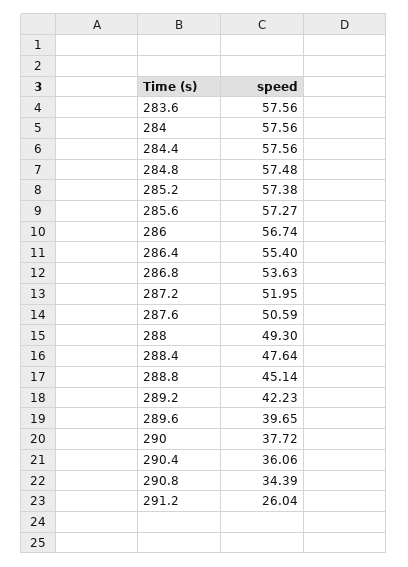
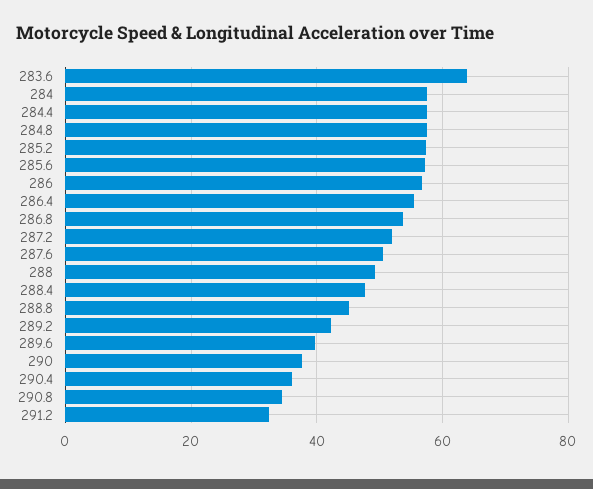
  {
-   "283.6": 57.56,
+   "283.6": 64,
    "284": 57.56,
    "284.4": 57.56,
    "284.8": 57.48,
    "285.2": 57.38,
    "285.6": 57.27,
    "286": 56.74,
    "286.4": 55.4,
    "286.8": 53.63,
    "287.2": 51.95,
    "287.6": 50.59,
    "288": 49.3,
    "288.4": 47.64,
    "288.8": 45.14,
    "289.2": 42.23,
    "289.6": 39.65,
    "290": 37.72,
    "290.4": 36.06,
    "290.8": 34.39,
-   "291.2": 26.04
+   "291.2": 32
  }

